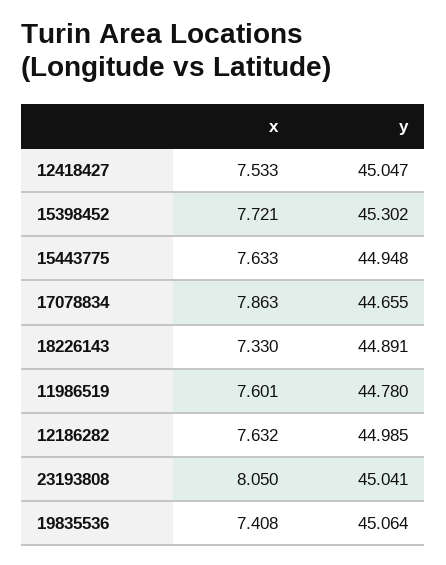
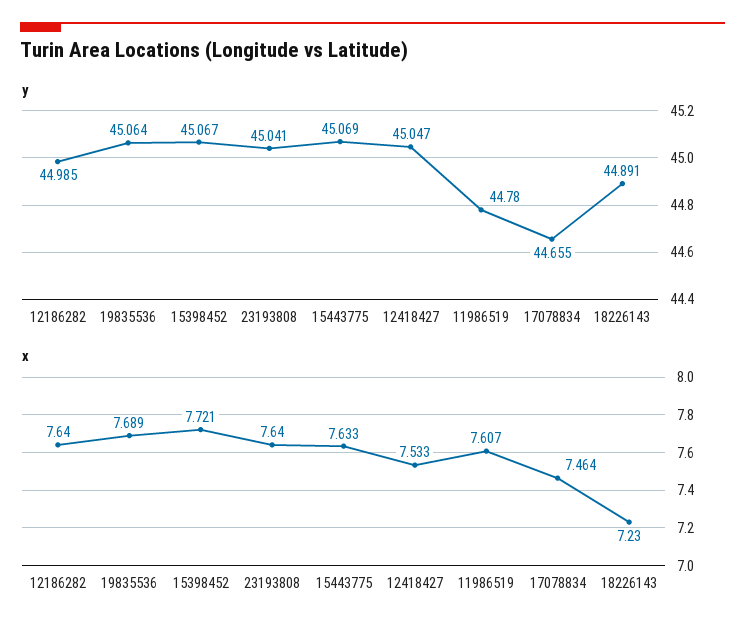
  {
    "x": {
      "12418427": 7.533,
      "15398452": 7.721,
      "15443775": 7.633,
-     "17078834": 7.863,
+     "17078834": 7.464,
-     "18226143": 7.33,
+     "18226143": 7.23,
-     "11986519": 7.601,
+     "11986519": 7.607,
-     "12186282": 7.632,
+     "12186282": 7.64,
-     "23193808": 8.05,
+     "23193808": 7.64,
-     "19835536": 7.408
+     "19835536": 7.689
    },
    "y": {
      "12418427": 45.047,
-     "15398452": 45.302,
+     "15398452": 45.067,
-     "15443775": 44.948,
+     "15443775": 45.069,
      "17078834": 44.655,
      "18226143": 44.891,
      "11986519": 44.78,
      "12186282": 44.985,
      "23193808": 45.041,
      "19835536": 45.064
    }
  }

